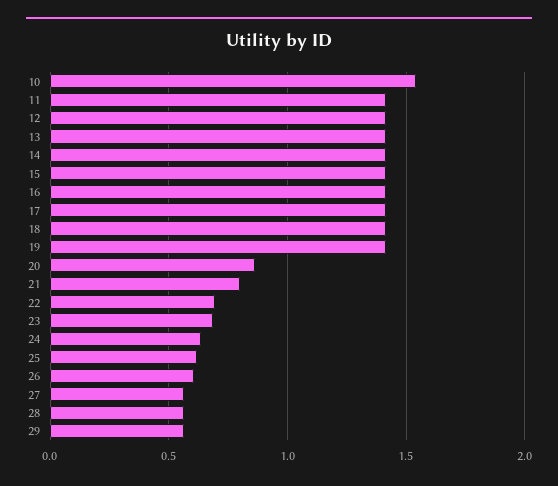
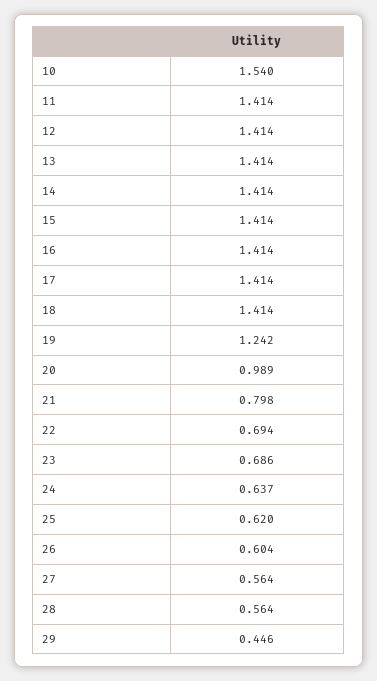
  {
    "10": 1.54,
    "11": 1.414,
    "12": 1.414,
    "13": 1.414,
    "14": 1.414,
    "15": 1.414,
    "16": 1.414,
    "17": 1.414,
    "18": 1.414,
-   "19": 1.4,
+   "19": 1.242,
-   "20": 0.85,
+   "20": 0.989,
    "21": 0.798,
    "22": 0.694,
    "23": 0.686,
    "24": 0.637,
    "25": 0.62,
    "26": 0.604,
    "27": 0.564,
    "28": 0.564,
-   "29": 0.55
+   "29": 0.446
  }

